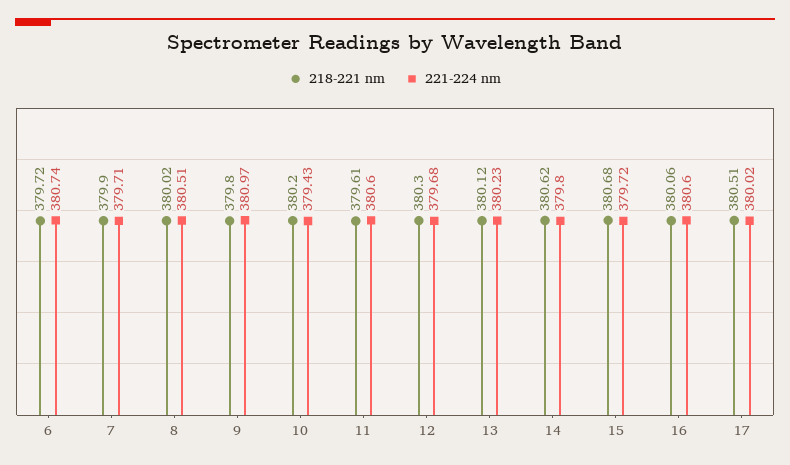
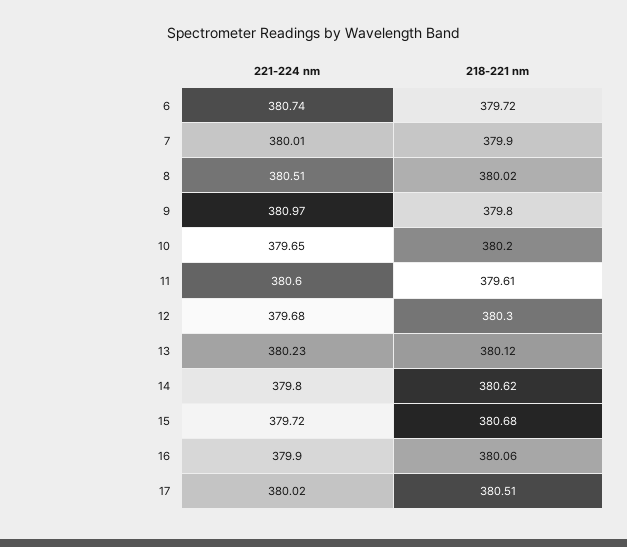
  {
    "218-221 nm": {
      "6": 379.72,
      "7": 379.9,
      "8": 380.02,
      "9": 379.8,
      "10": 380.2,
      "11": 379.61,
      "12": 380.3,
      "13": 380.12,
      "14": 380.62,
      "15": 380.68,
      "16": 380.06,
      "17": 380.51
    },
    "221-224 nm": {
      "6": 380.74,
-     "7": 379.71,
+     "7": 380.01,
      "8": 380.51,
      "9": 380.97,
-     "10": 379.43,
+     "10": 379.65,
      "11": 380.6,
      "12": 379.68,
      "13": 380.23,
      "14": 379.8,
      "15": 379.72,
-     "16": 380.6,
+     "16": 379.9,
      "17": 380.02
    }
  }

